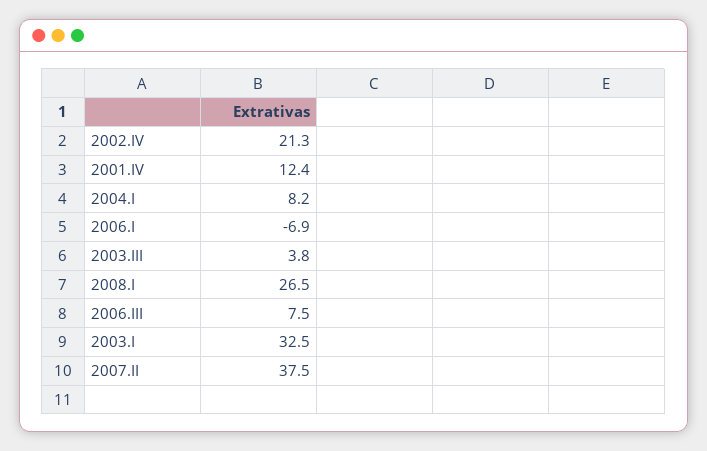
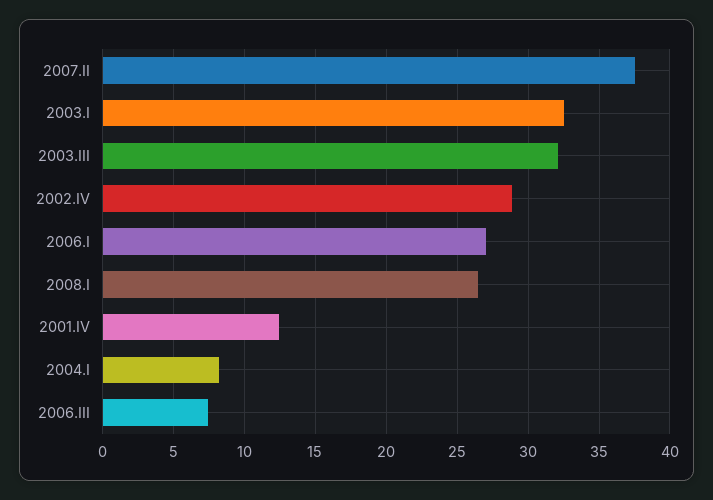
  {
-   "2002.IV": 21.3,
+   "2002.IV": 29,
    "2001.IV": 12.4,
    "2004.I": 8.2,
-   "2006.I": -6.9,
+   "2006.I": 27,
-   "2003.III": 3.8,
+   "2003.III": 32,
    "2008.I": 26.5,
    "2006.III": 7.5,
    "2003.I": 32.5,
    "2007.II": 37.5
  }

